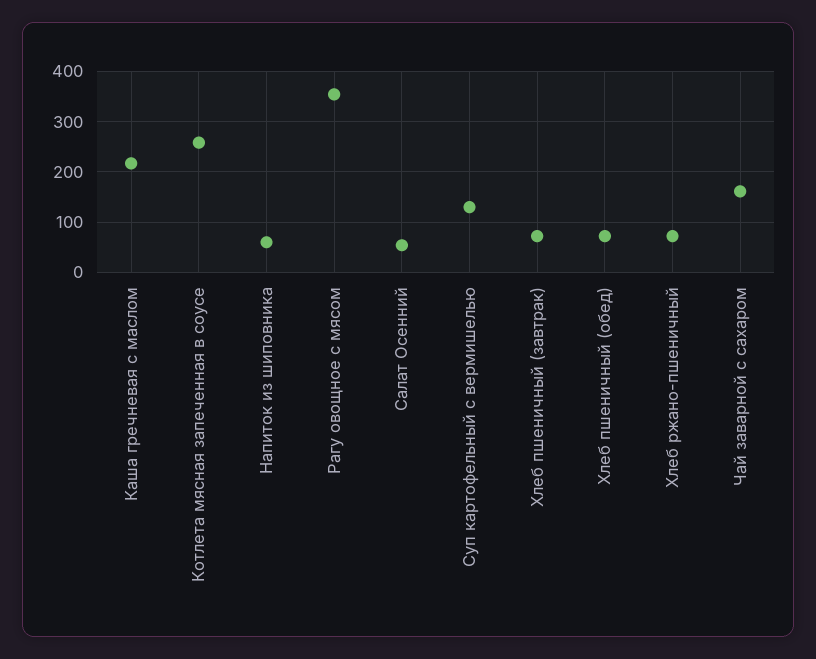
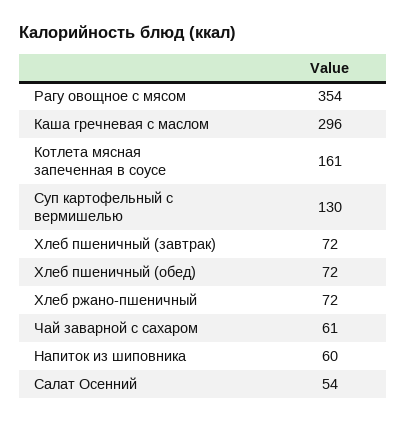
  {
-   "Каша гречневая с маслом": 220,
+   "Каша гречневая с маслом": 296,
-   "Котлета мясная запеченная в соусе": 260,
+   "Котлета мясная запеченная в соусе": 161,
    "Напиток из шиповника": 60,
    "Рагу овощное с мясом": 354,
    "Салат Осенний": 54,
    "Суп картофельный с вермишелью": 130,
    "Хлеб пшеничный (завтрак)": 72,
    "Хлеб пшеничный (обед)": 72,
    "Хлеб ржано-пшеничный": 72,
-   "Чай заварной с сахаром": 160
+   "Чай заварной с сахаром": 61
  }

